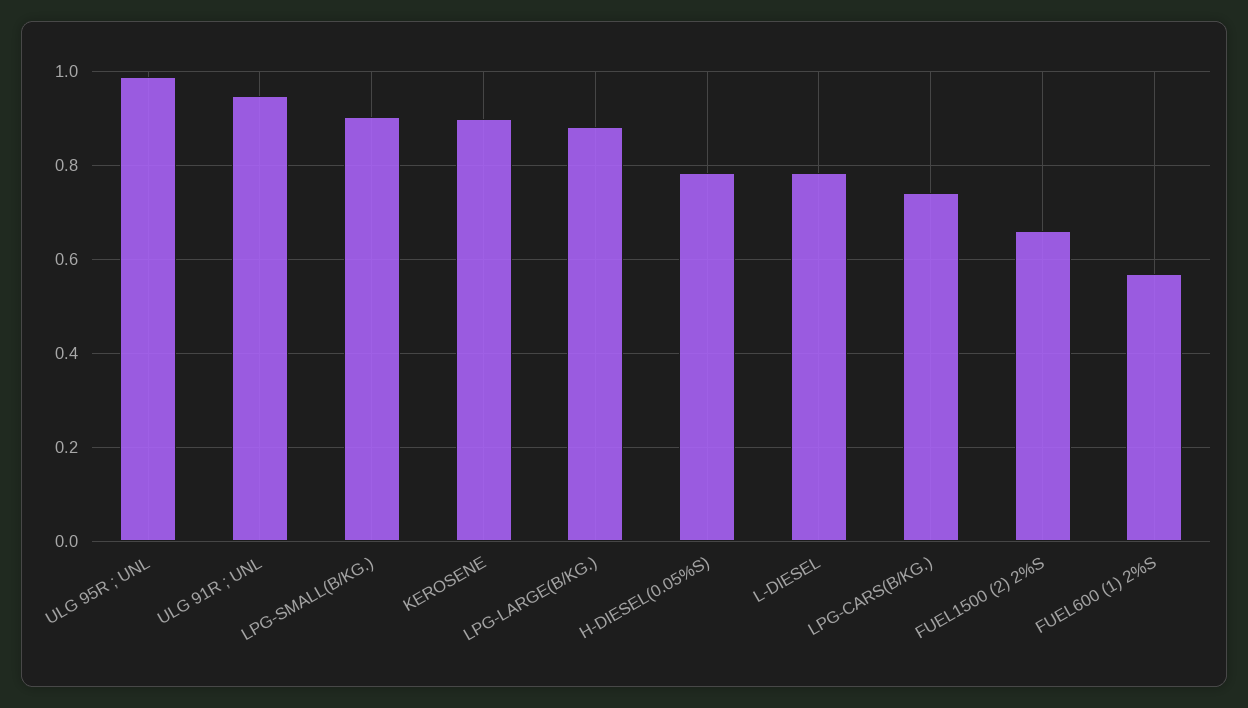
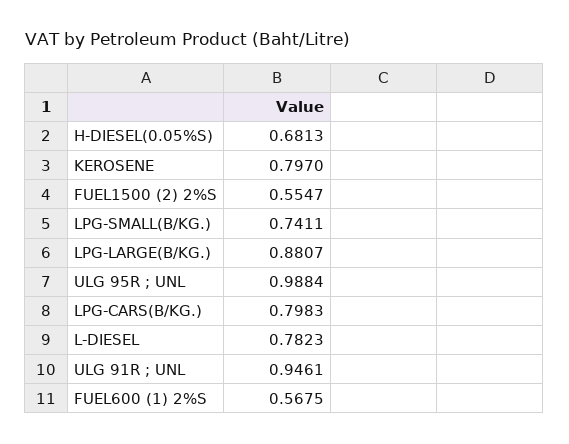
  {
    "ULG 95R ; UNL": 0.9884,
    "ULG 91R ; UNL": 0.9461,
-   "LPG-SMALL(B/KG.)": 0.9,
+   "LPG-SMALL(B/KG.)": 0.7411,
-   "KEROSENE": 0.9,
+   "KEROSENE": 0.797,
    "LPG-LARGE(B/KG.)": 0.8807,
-   "H-DIESEL(0.05%S)": 0.78,
+   "H-DIESEL(0.05%S)": 0.6813,
    "L-DIESEL": 0.7823,
-   "LPG-CARS(B/KG.)": 0.74,
+   "LPG-CARS(B/KG.)": 0.7983,
-   "FUEL1500 (2) 2%S": 0.66,
+   "FUEL1500 (2) 2%S": 0.5547,
    "FUEL600 (1) 2%S": 0.5675
  }

